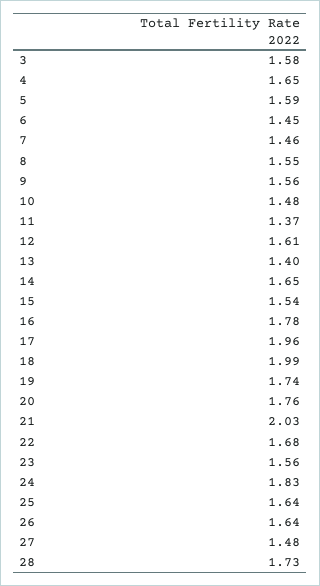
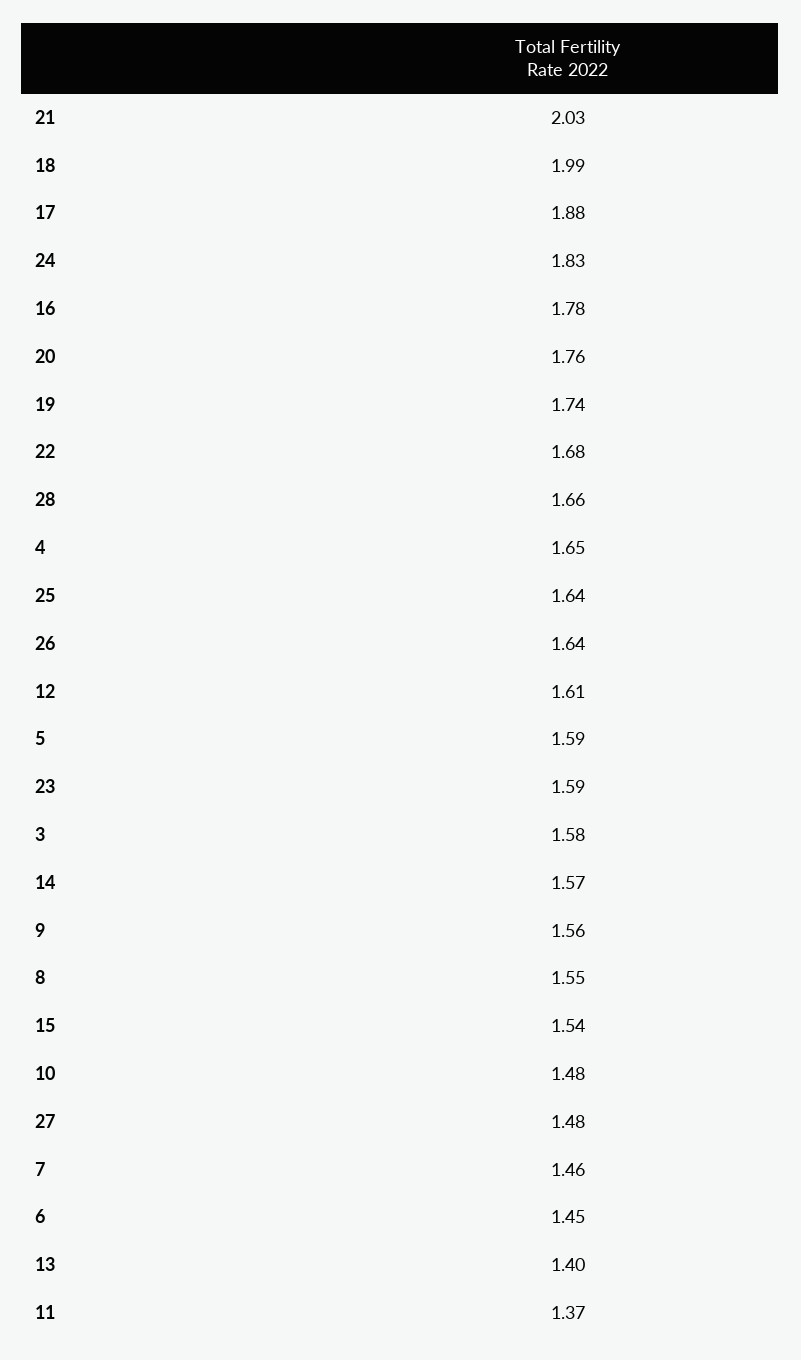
  {
    "3": 1.58,
    "4": 1.65,
    "5": 1.59,
    "6": 1.45,
    "7": 1.46,
    "8": 1.55,
    "9": 1.56,
    "10": 1.48,
    "11": 1.37,
    "12": 1.61,
    "13": 1.4,
-   "14": 1.65,
+   "14": 1.57,
    "15": 1.54,
    "16": 1.78,
-   "17": 1.96,
+   "17": 1.88,
    "18": 1.99,
    "19": 1.74,
    "20": 1.76,
    "21": 2.03,
    "22": 1.68,
-   "23": 1.56,
+   "23": 1.59,
    "24": 1.83,
    "25": 1.64,
    "26": 1.64,
    "27": 1.48,
-   "28": 1.73
+   "28": 1.66
  }

